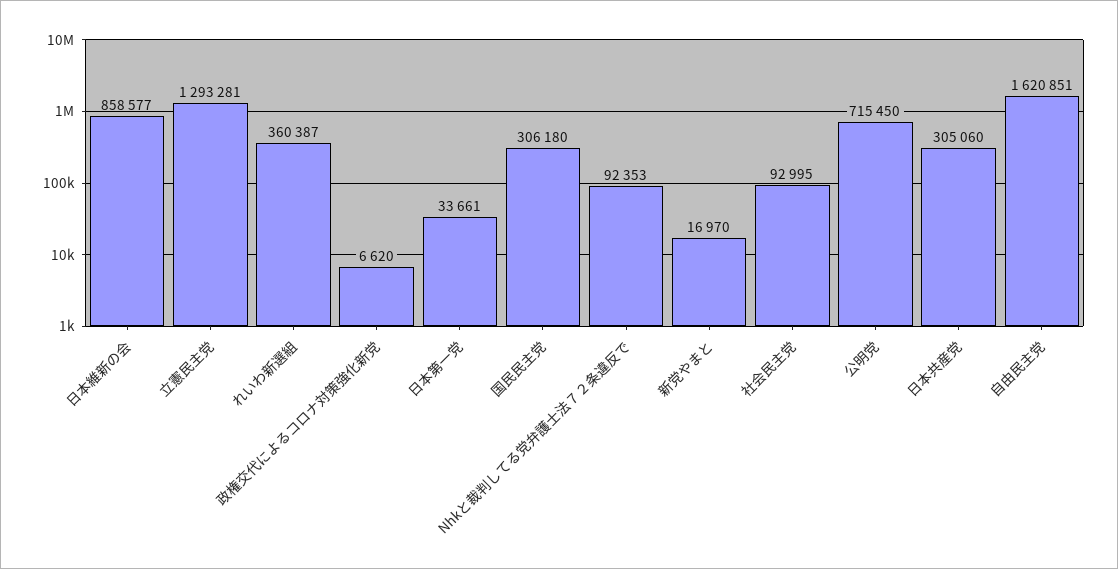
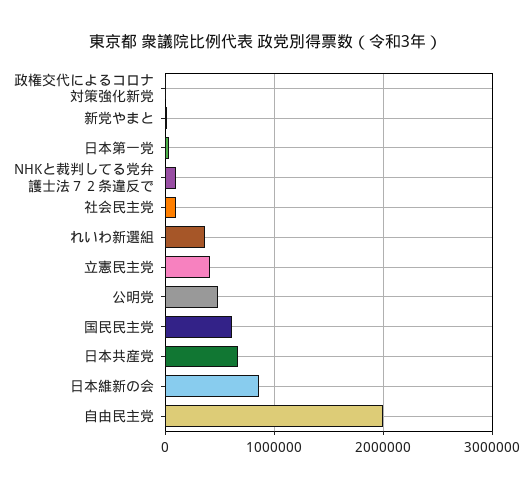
  {
    "日本維新の会": 858577,
-   "立憲民主党": 1293281,
+   "立憲民主党": 400000,
    "れいわ新選組": 360387,
    "政権交代によるコロナ対策強化新党": 6620,
    "日本第一党": 33661,
-   "国民民主党": 306180,
+   "国民民主党": 600000,
    "Nhkと裁判してる党弁護士法７２条違反で": 92353,
    "新党やまと": 16970,
    "社会民主党": 92995,
-   "公明党": 715450,
+   "公明党": 500000,
-   "日本共産党": 305060,
+   "日本共産党": 700000,
-   "自由民主党": 1620851
+   "自由民主党": 2000000
  }

